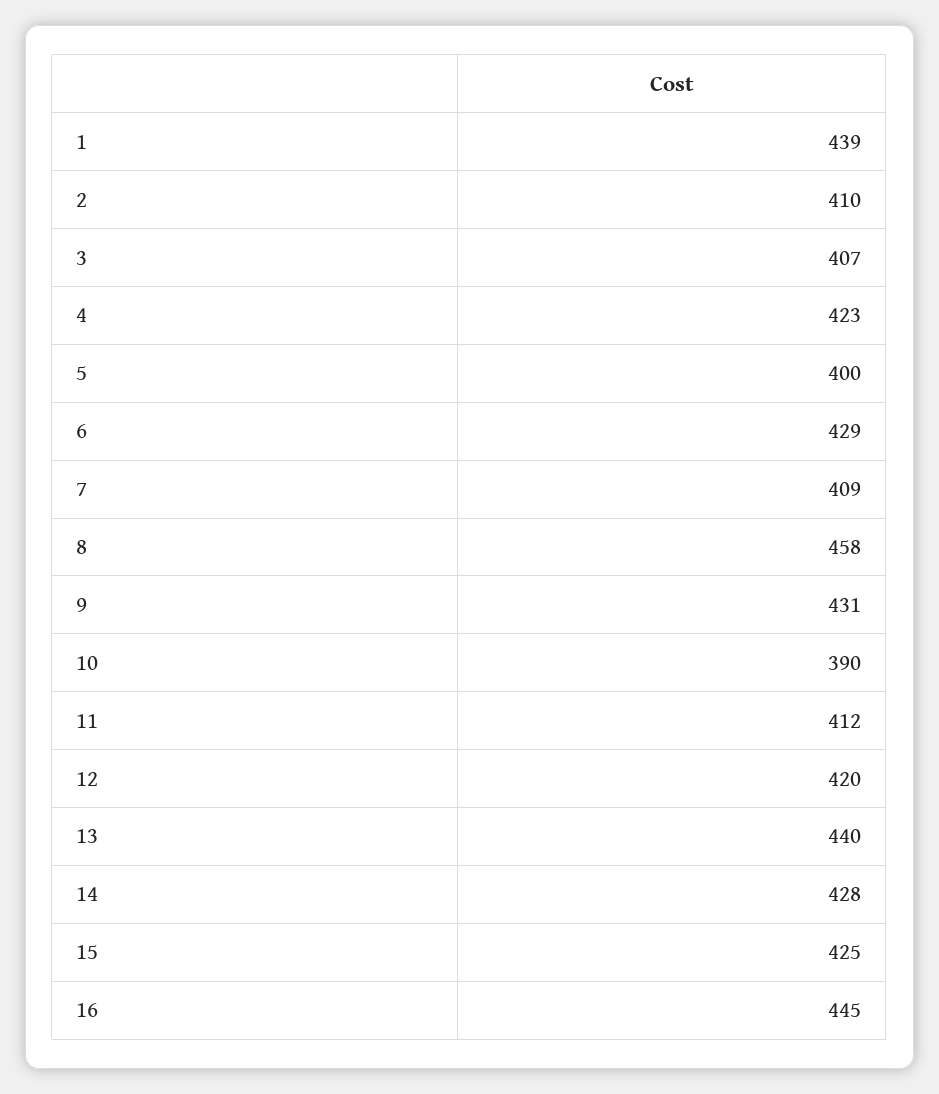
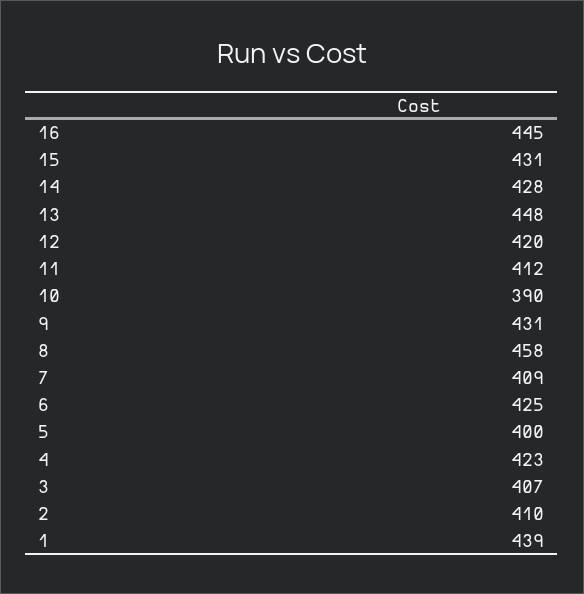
  {
    "1": 439,
    "2": 410,
    "3": 407,
    "4": 423,
    "5": 400,
-   "6": 429,
+   "6": 425,
    "7": 409,
    "8": 458,
    "9": 431,
    "10": 390,
    "11": 412,
    "12": 420,
-   "13": 440,
+   "13": 448,
    "14": 428,
-   "15": 425,
+   "15": 431,
    "16": 445
  }

